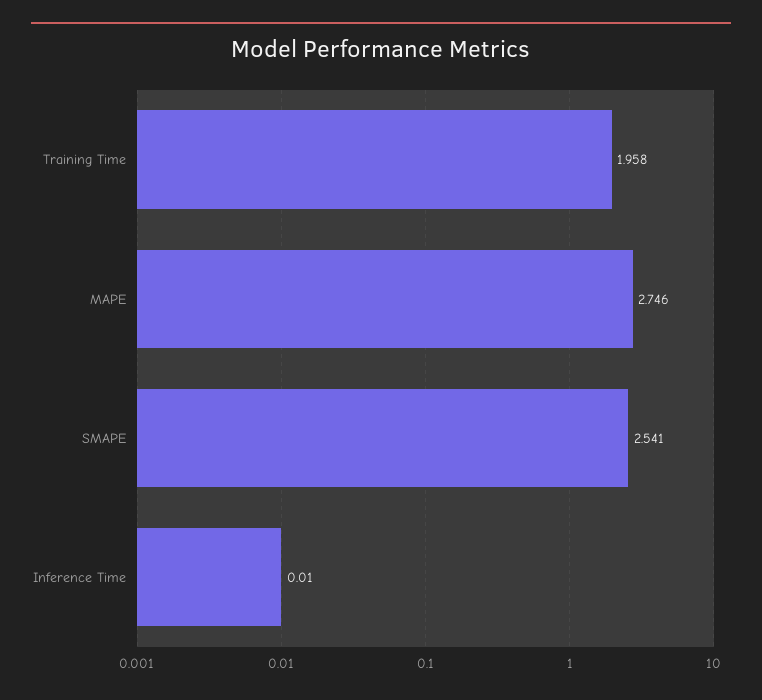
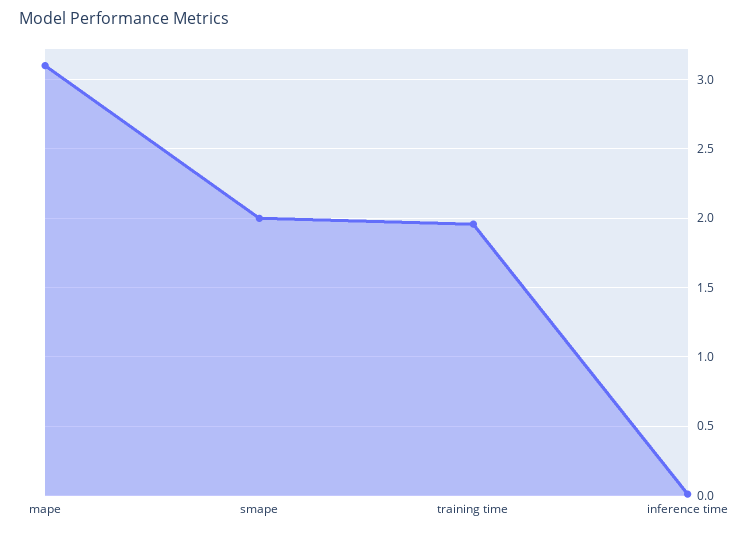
  {
    "Training Time": 1.958,
-   "MAPE": 2.746,
+   "MAPE": 3.1,
-   "SMAPE": 2.541,
+   "SMAPE": 2,
    "Inference Time": 0.01
  }

